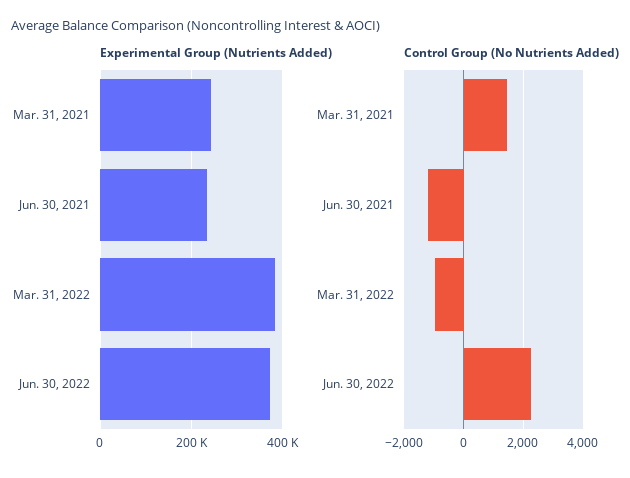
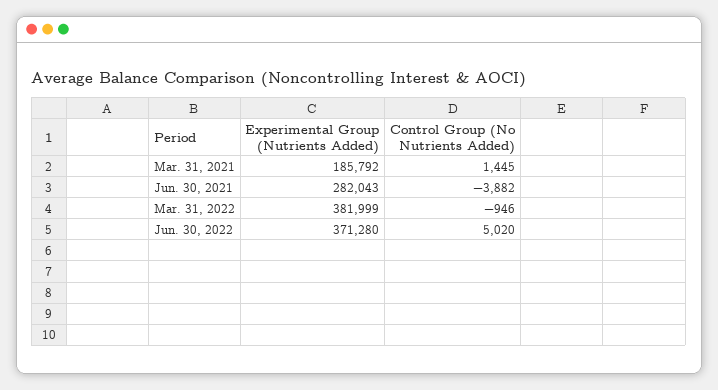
  {
    "Experimental Group (Nutrients Added)": {
-     "Mar. 31, 2021": 240000,
+     "Mar. 31, 2021": 185792,
-     "Jun. 30, 2021": 240000,
+     "Jun. 30, 2021": 282043,
      "Mar. 31, 2022": 381999,
      "Jun. 30, 2022": 371280
    },
    "Control Group (No Nutrients Added)": {
      "Mar. 31, 2021": 1445,
-     "Jun. 30, 2021": -1250,
+     "Jun. 30, 2021": -3882,
      "Mar. 31, 2022": -946,
-     "Jun. 30, 2022": 2250
+     "Jun. 30, 2022": 5020
    }
  }

